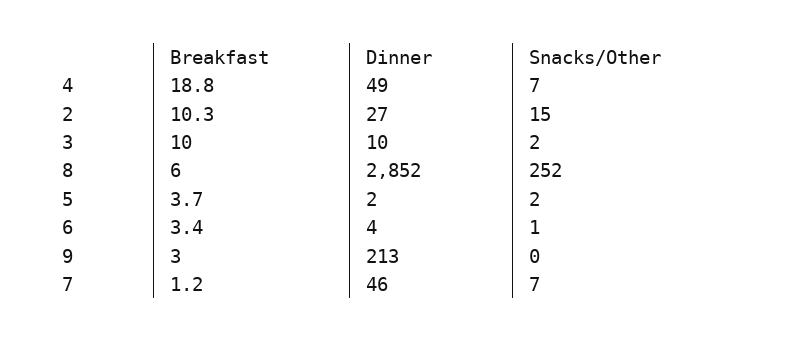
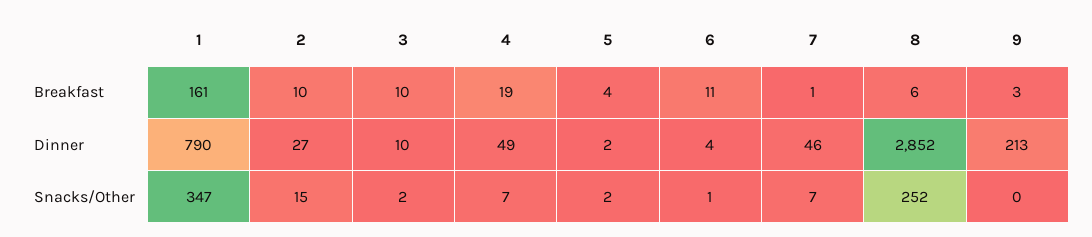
  {
    "Breakfast": {
      "4": 18.8,
      "2": 10.3,
      "3": 10,
      "8": 6,
      "5": 3.7,
-     "6": 3.4,
+     "6": 11,
      "9": 3,
-     "7": 1.2
+     "7": 1.2,
+     "1": 161
    },
    "Dinner": {
      "4": 49,
      "2": 27,
      "3": 10,
      "8": 2852,
      "5": 2,
      "6": 4,
      "9": 213,
-     "7": 46
+     "7": 46,
+     "1": 790
    },
    "Snacks/Other": {
      "4": 7,
      "2": 15,
      "3": 2,
      "8": 252,
      "5": 2,
      "6": 1,
      "9": 0,
-     "7": 7
+     "7": 7,
+     "1": 347
    }
  }

